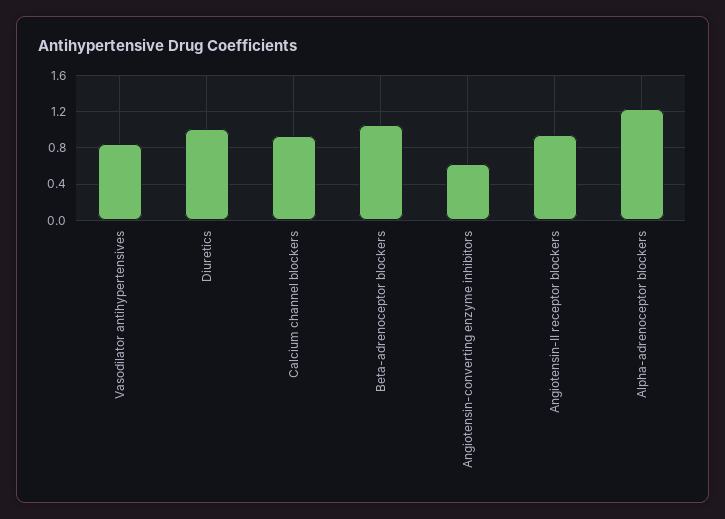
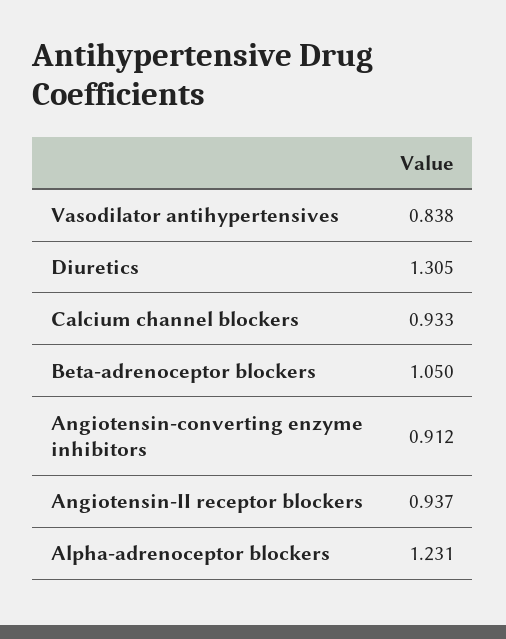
  {
    "Vasodilator antihypertensives": 0.838,
-   "Diuretics": 1,
+   "Diuretics": 1.305,
    "Calcium channel blockers": 0.933,
    "Beta-adrenoceptor blockers": 1.05,
-   "Angiotensin-converting enzyme inhibitors": 0.6,
+   "Angiotensin-converting enzyme inhibitors": 0.912,
    "Angiotensin-II receptor blockers": 0.937,
    "Alpha-adrenoceptor blockers": 1.231
  }

